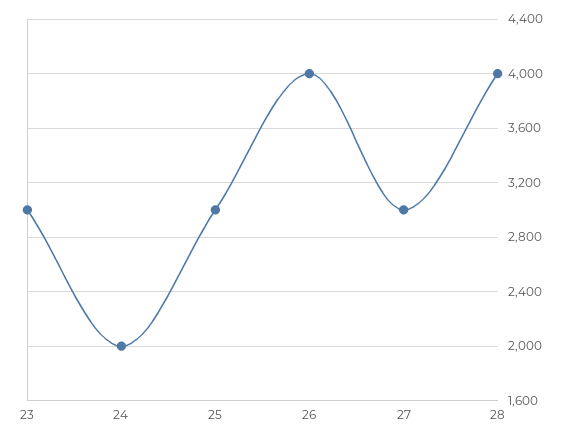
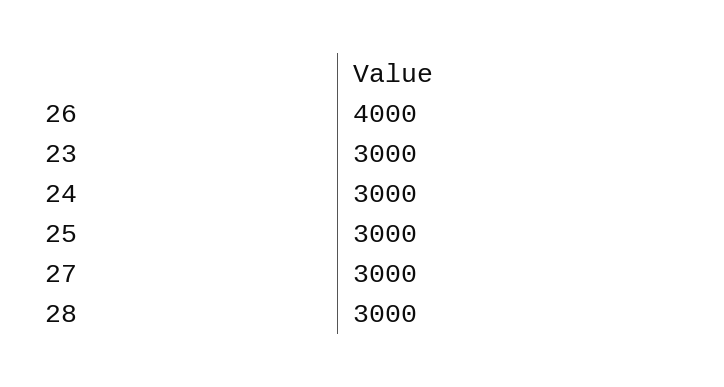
  {
    "23": 3000,
-   "24": 2000,
+   "24": 3000,
    "25": 3000,
    "26": 4000,
    "27": 3000,
-   "28": 4000
+   "28": 3000
  }

